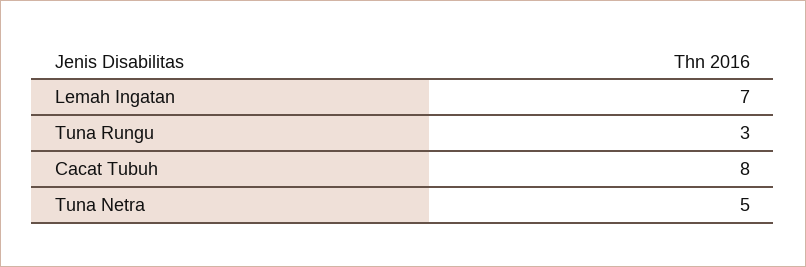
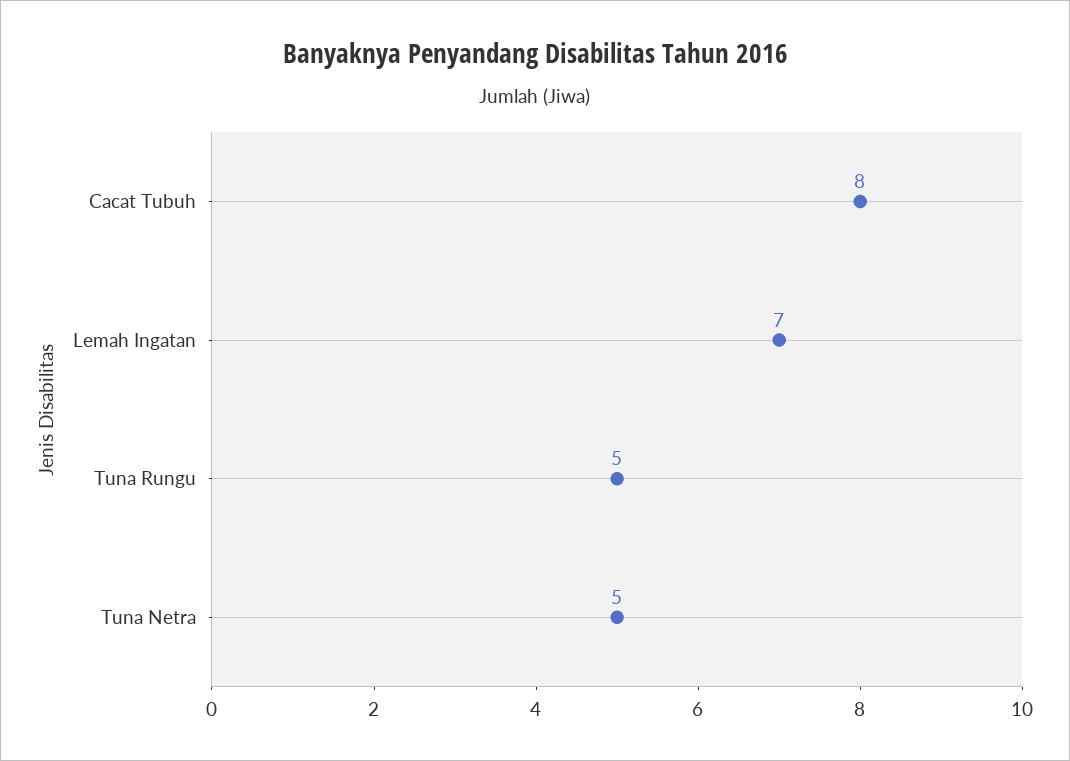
  {
    "Lemah Ingatan": 7,
-   "Tuna Rungu": 3,
+   "Tuna Rungu": 5,
    "Cacat Tubuh": 8,
    "Tuna Netra": 5
  }

